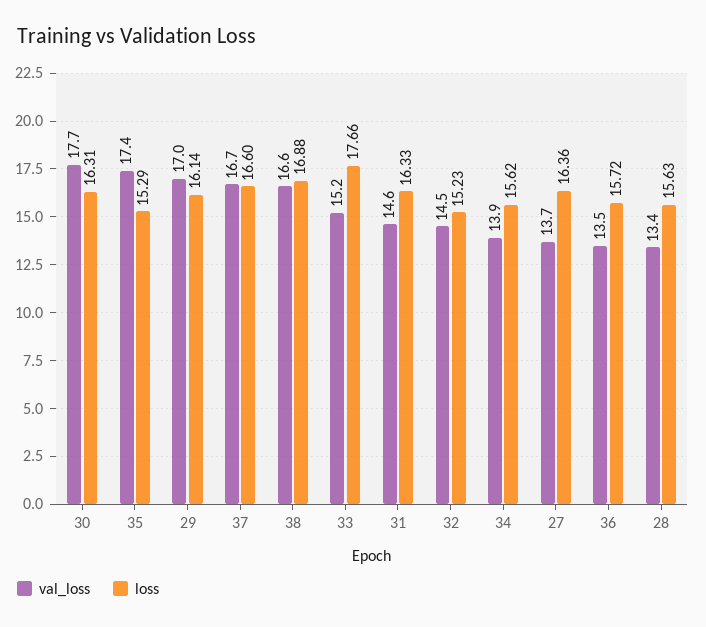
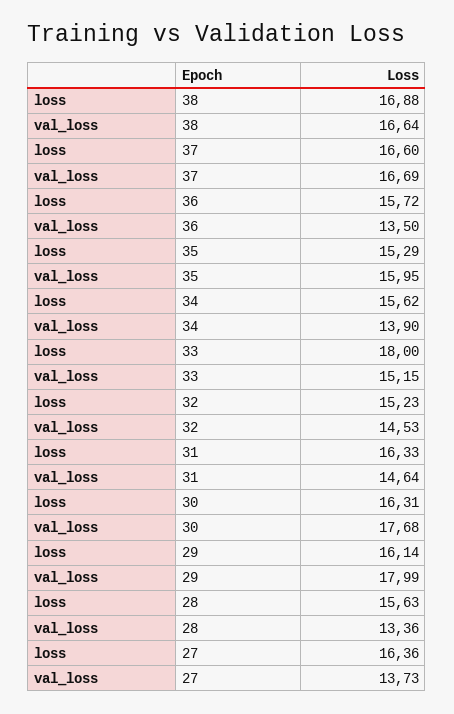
  {
    "val_loss": {
      "30": 17.68,
-     "35": 17.4,
+     "35": 15.95,
-     "29": 17,
+     "29": 17.99,
      "37": 16.69,
      "38": 16.64,
      "33": 15.15,
      "31": 14.64,
      "32": 14.53,
      "34": 13.9,
      "27": 13.73,
      "36": 13.5,
      "28": 13.36
    },
    "loss": {
      "30": 16.31,
      "35": 15.29,
      "29": 16.14,
      "37": 16.6,
      "38": 16.88,
-     "33": 17.66,
+     "33": 18,
      "31": 16.33,
      "32": 15.23,
      "34": 15.62,
      "27": 16.36,
      "36": 15.72,
      "28": 15.63
    }
  }

